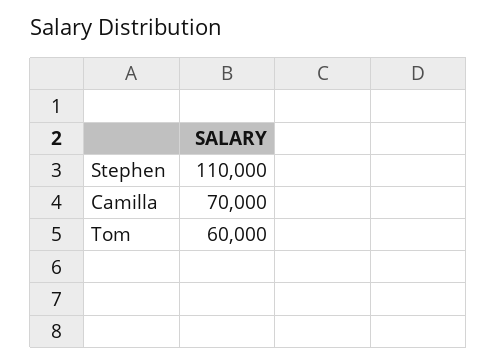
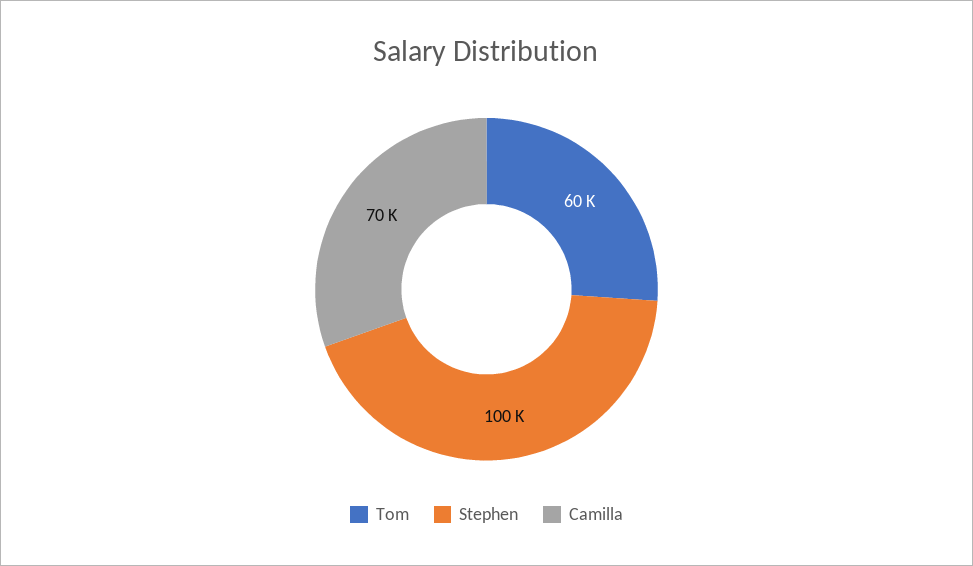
  {
-   "Stephen": 110000,
+   "Stephen": 100000,
    "Camilla": 70000,
    "Tom": 60000
  }

